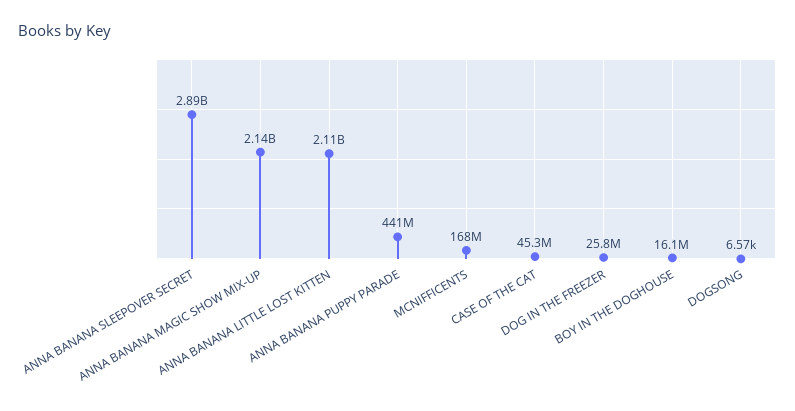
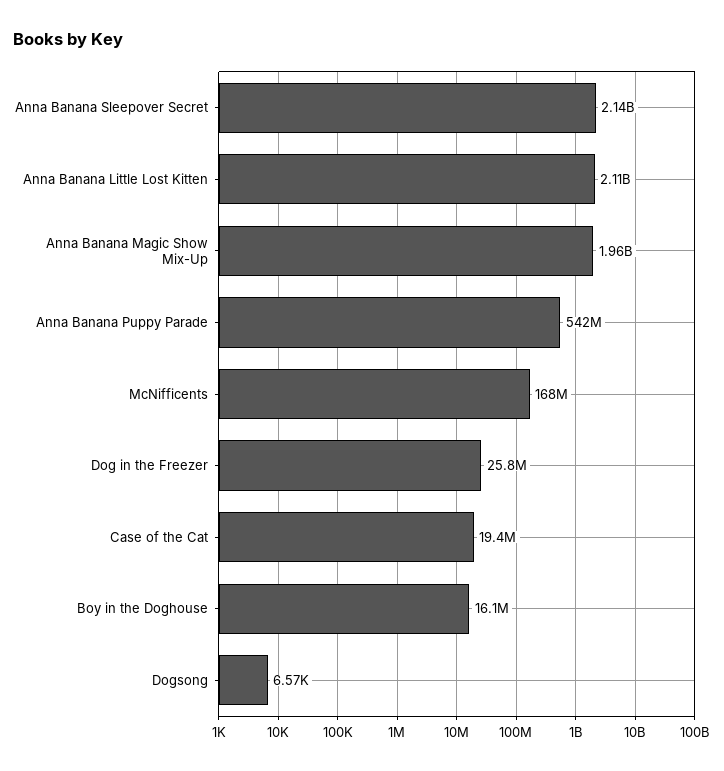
  {
-   "ANNA BANANA SLEEPOVER SECRET": 2890000000,
+   "ANNA BANANA SLEEPOVER SECRET": 2140000000,
-   "ANNA BANANA MAGIC SHOW MIX-UP": 2140000000,
+   "ANNA BANANA MAGIC SHOW MIX-UP": 1960000000,
    "ANNA BANANA LITTLE LOST KITTEN": 2110000000,
-   "ANNA BANANA PUPPY PARADE": 441000000,
+   "ANNA BANANA PUPPY PARADE": 542000000,
    "MCNIFFICENTS": 168000000,
-   "CASE OF THE CAT": 45300000,
+   "CASE OF THE CAT": 19400000,
    "DOG IN THE FREEZER": 25800000,
    "BOY IN THE DOGHOUSE": 16100000,
    "DOGSONG": 6570
  }

